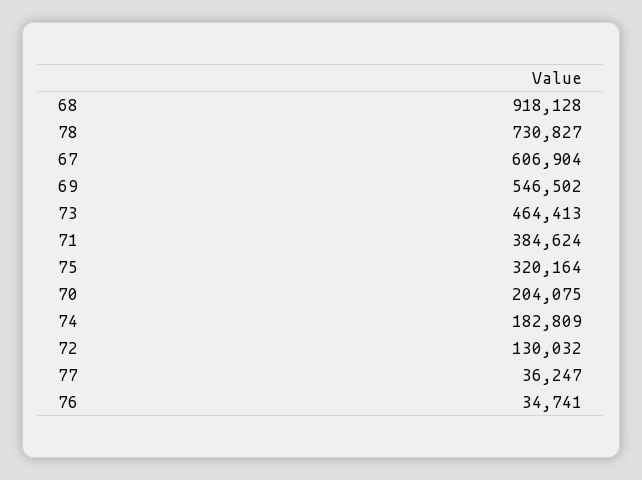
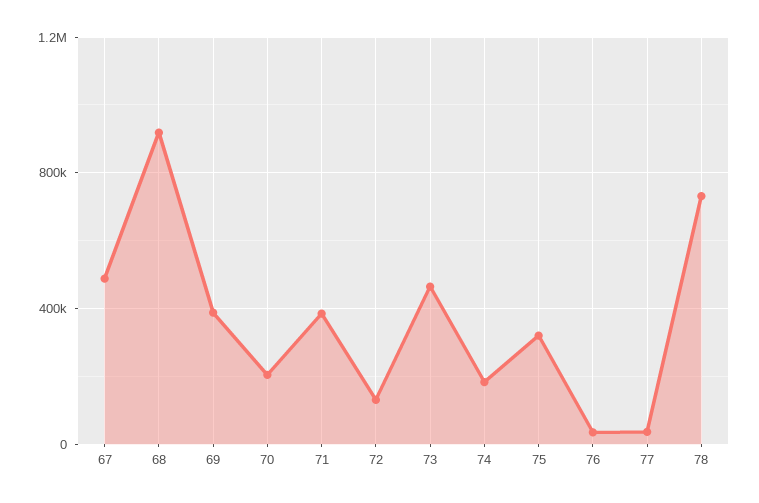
  {
    "68": 918128,
    "78": 730827,
-   "67": 606904,
+   "67": 500000,
-   "69": 546502,
+   "69": 400000,
    "73": 464413,
    "71": 384624,
    "75": 320164,
    "70": 204075,
    "74": 182809,
    "72": 130032,
    "77": 36247,
    "76": 34741
  }

